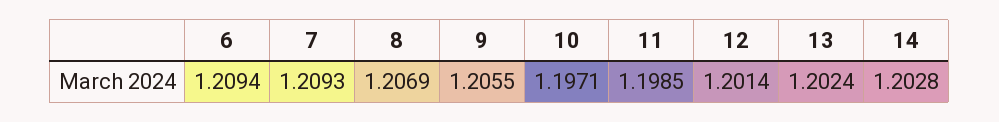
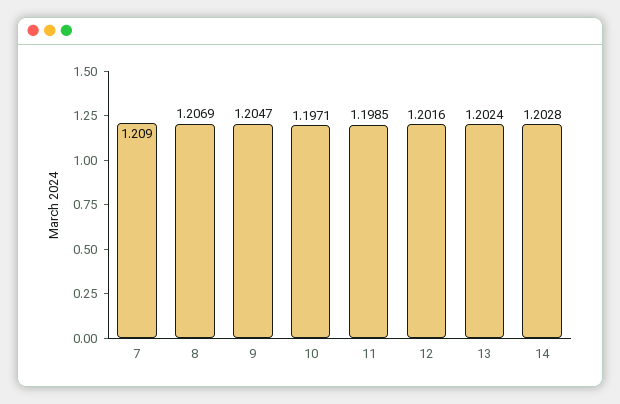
  {
-   "6": 1.2094,
-   "7": 1.2093,
+   "7": 1.209,
    "8": 1.2069,
-   "9": 1.2055,
+   "9": 1.2047,
    "10": 1.1971,
    "11": 1.1985,
-   "12": 1.2014,
+   "12": 1.2016,
    "13": 1.2024,
    "14": 1.2028
  }

